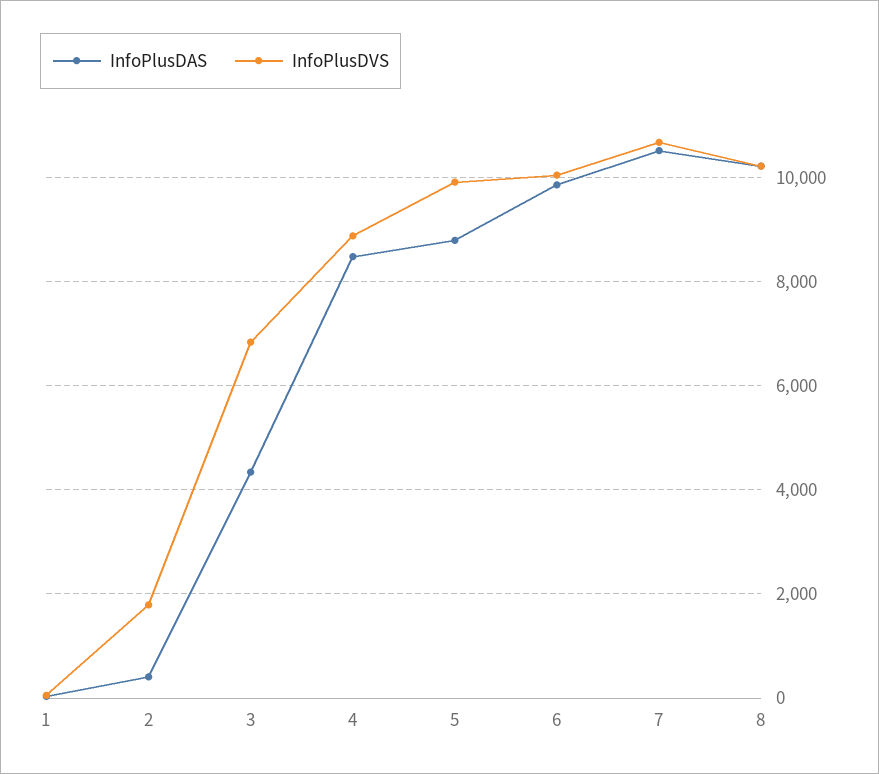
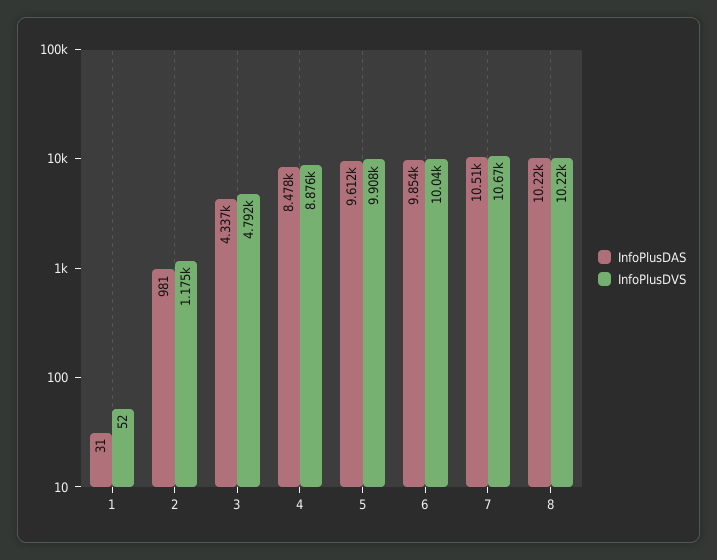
  {
    "InfoPlusDAS": {
      "1": 31,
-     "2": 400,
+     "2": 981,
      "3": 4337,
      "4": 8478,
-     "5": 8800,
+     "5": 9612,
      "6": 9854,
      "7": 10510,
      "8": 10220
    },
    "InfoPlusDVS": {
      "1": 52,
-     "2": 1800,
+     "2": 1175,
-     "3": 6800,
+     "3": 4792,
      "4": 8876,
      "5": 9908,
      "6": 10040,
      "7": 10670,
      "8": 10220
    }
  }

